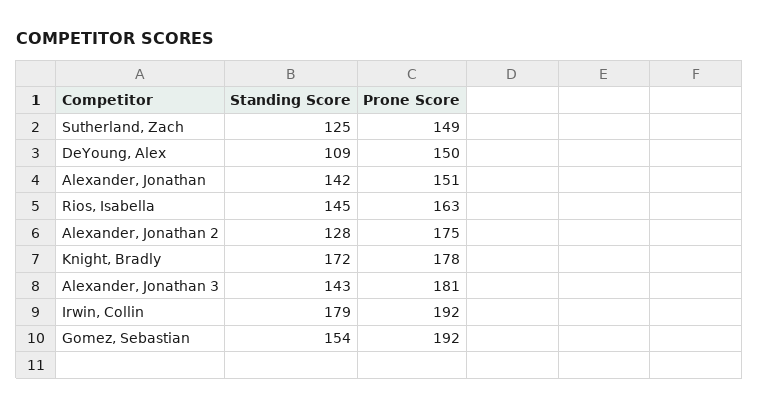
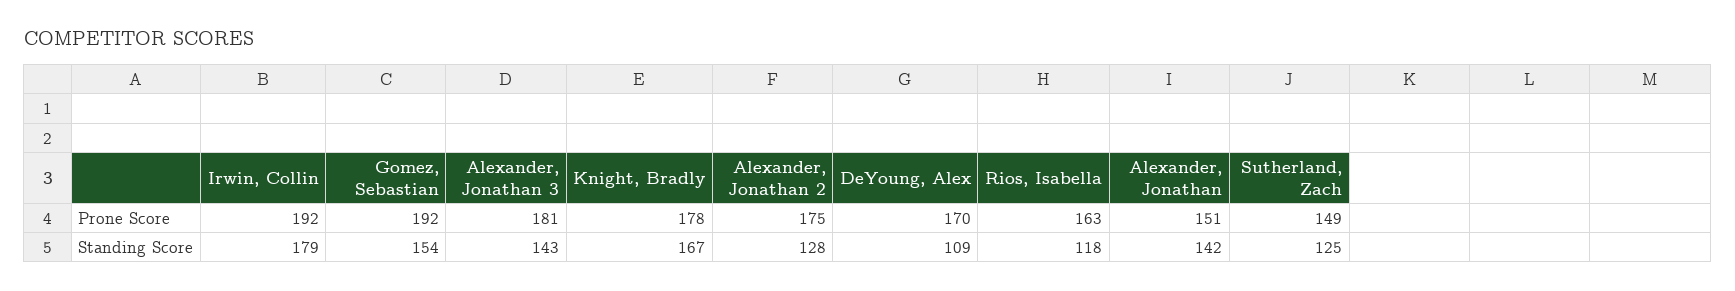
  {
    "Standing Score": {
      "Sutherland, Zach": 125,
      "DeYoung, Alex": 109,
      "Alexander, Jonathan": 142,
-     "Rios, Isabella": 145,
+     "Rios, Isabella": 118,
      "Alexander, Jonathan 2": 128,
-     "Knight, Bradly": 172,
+     "Knight, Bradly": 167,
      "Alexander, Jonathan 3": 143,
      "Irwin, Collin": 179,
      "Gomez, Sebastian": 154
    },
    "Prone Score": {
      "Sutherland, Zach": 149,
-     "DeYoung, Alex": 150,
+     "DeYoung, Alex": 170,
      "Alexander, Jonathan": 151,
      "Rios, Isabella": 163,
      "Alexander, Jonathan 2": 175,
      "Knight, Bradly": 178,
      "Alexander, Jonathan 3": 181,
      "Irwin, Collin": 192,
      "Gomez, Sebastian": 192
    }
  }

